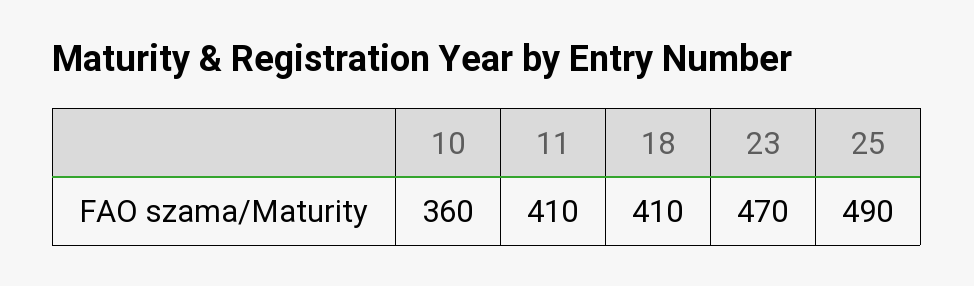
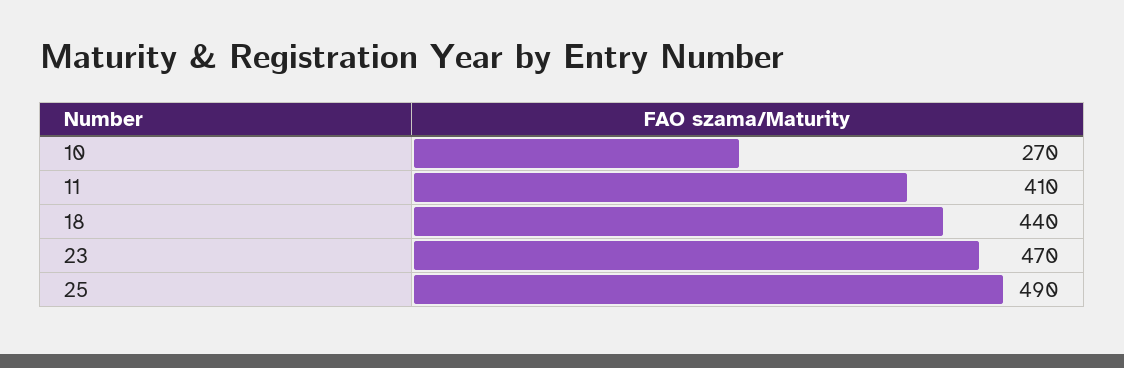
  {
-   "10": 360,
+   "10": 270,
    "11": 410,
-   "18": 410,
+   "18": 440,
    "23": 470,
    "25": 490
  }

